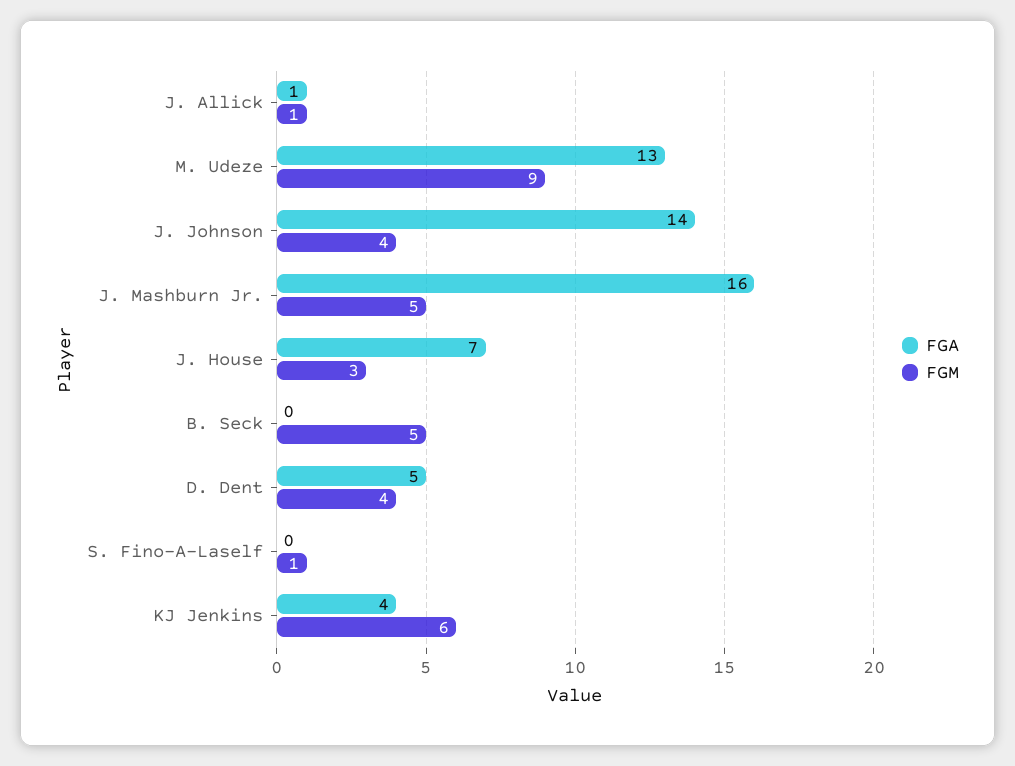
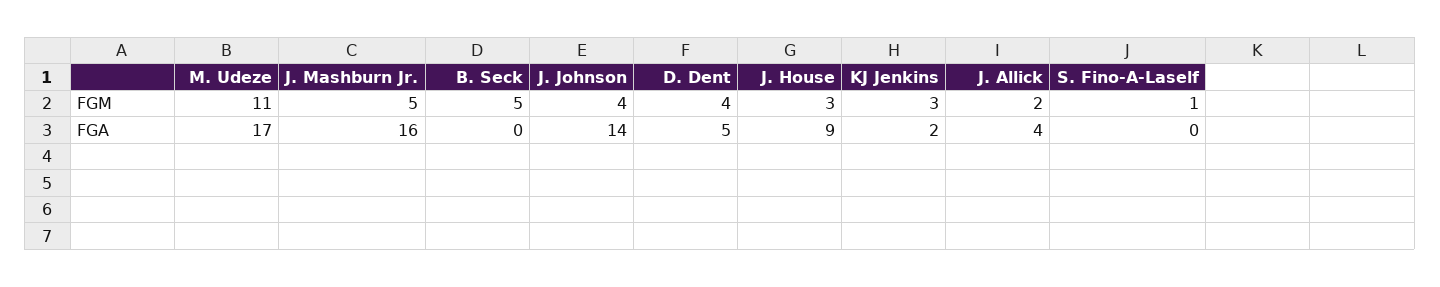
  {
    "FGA": {
-     "J. Allick": 1,
+     "J. Allick": 4,
-     "M. Udeze": 13,
+     "M. Udeze": 17,
      "J. Johnson": 14,
      "J. Mashburn Jr.": 16,
-     "J. House": 7,
+     "J. House": 9,
      "B. Seck": 0,
      "D. Dent": 5,
      "S. Fino-A-Laself": 0,
-     "KJ Jenkins": 4
+     "KJ Jenkins": 2
    },
    "FGM": {
-     "J. Allick": 1,
+     "J. Allick": 2,
-     "M. Udeze": 9,
+     "M. Udeze": 11,
      "J. Johnson": 4,
      "J. Mashburn Jr.": 5,
      "J. House": 3,
      "B. Seck": 5,
      "D. Dent": 4,
      "S. Fino-A-Laself": 1,
-     "KJ Jenkins": 6
+     "KJ Jenkins": 3
    }
  }

